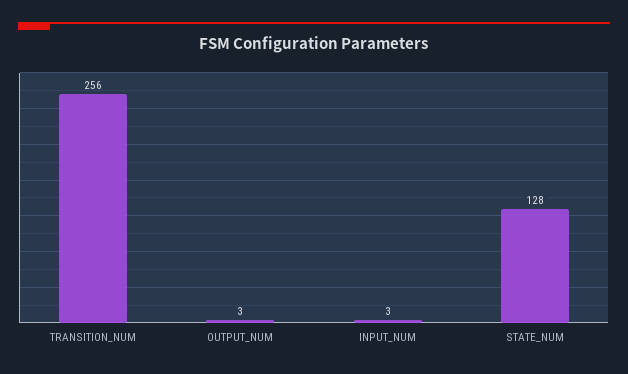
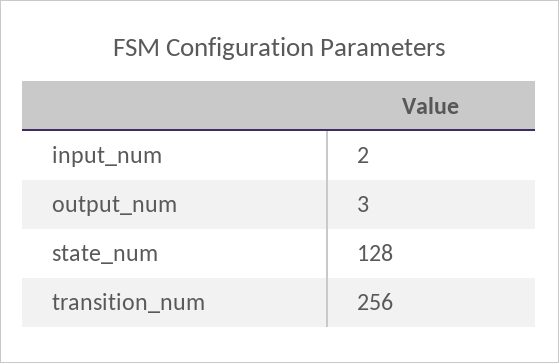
  {
    "TRANSITION_NUM": 256,
    "OUTPUT_NUM": 3,
-   "INPUT_NUM": 3,
+   "INPUT_NUM": 2,
    "STATE_NUM": 128
  }

